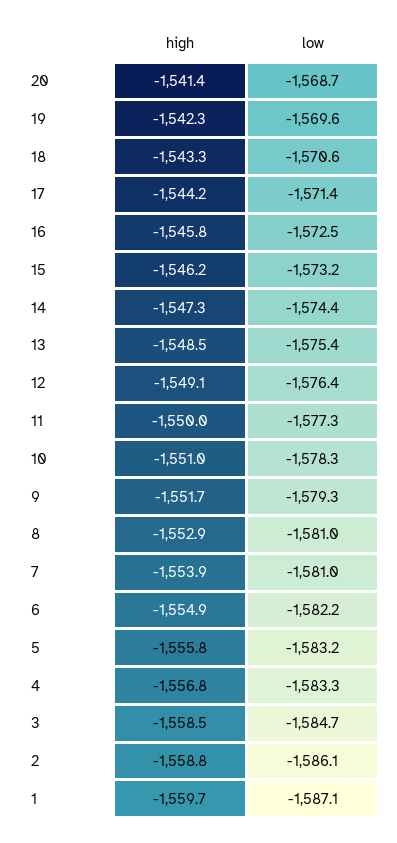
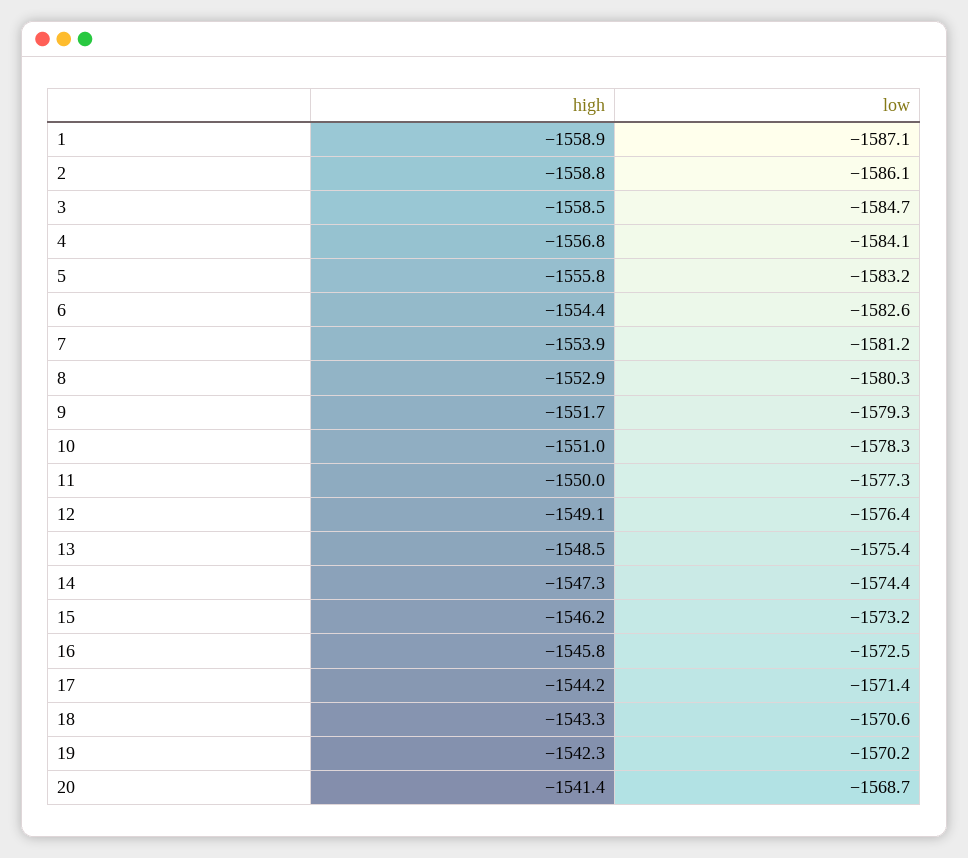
  {
    "high": {
      "20": -1541.4,
      "19": -1542.3,
      "18": -1543.3,
      "17": -1544.2,
      "16": -1545.8,
      "15": -1546.2,
      "14": -1547.3,
      "13": -1548.5,
      "12": -1549.1,
      "11": -1550,
      "10": -1551,
      "9": -1551.7,
      "8": -1552.9,
      "7": -1553.9,
-     "6": -1554.9,
+     "6": -1554.4,
      "5": -1555.8,
      "4": -1556.8,
      "3": -1558.5,
      "2": -1558.8,
-     "1": -1559.7
+     "1": -1558.9
    },
    "low": {
      "20": -1568.7,
-     "19": -1569.6,
+     "19": -1570.2,
      "18": -1570.6,
      "17": -1571.4,
      "16": -1572.5,
      "15": -1573.2,
      "14": -1574.4,
      "13": -1575.4,
      "12": -1576.4,
      "11": -1577.3,
      "10": -1578.3,
      "9": -1579.3,
-     "8": -1581,
+     "8": -1580.3,
-     "7": -1581,
+     "7": -1581.2,
-     "6": -1582.2,
+     "6": -1582.6,
      "5": -1583.2,
-     "4": -1583.3,
+     "4": -1584.1,
      "3": -1584.7,
      "2": -1586.1,
      "1": -1587.1
    }
  }

